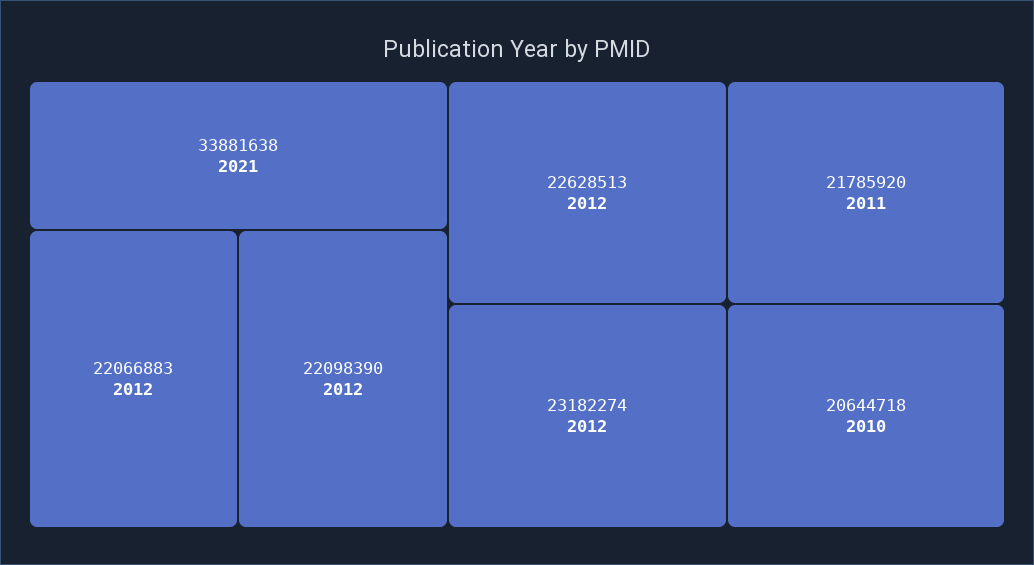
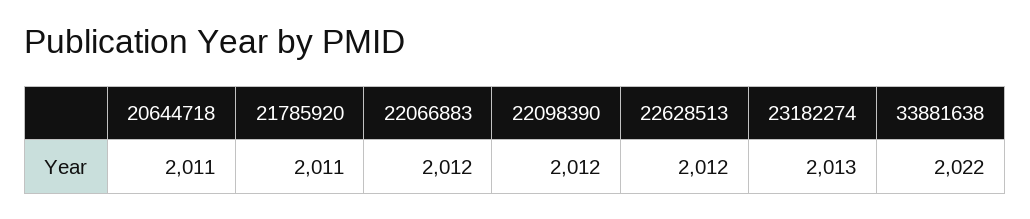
  {
-   "33881638": 2021,
+   "33881638": 2022,
    "22066883": 2012,
    "22098390": 2012,
    "22628513": 2012,
-   "23182274": 2012,
+   "23182274": 2013,
    "21785920": 2011,
-   "20644718": 2010
+   "20644718": 2011
  }

